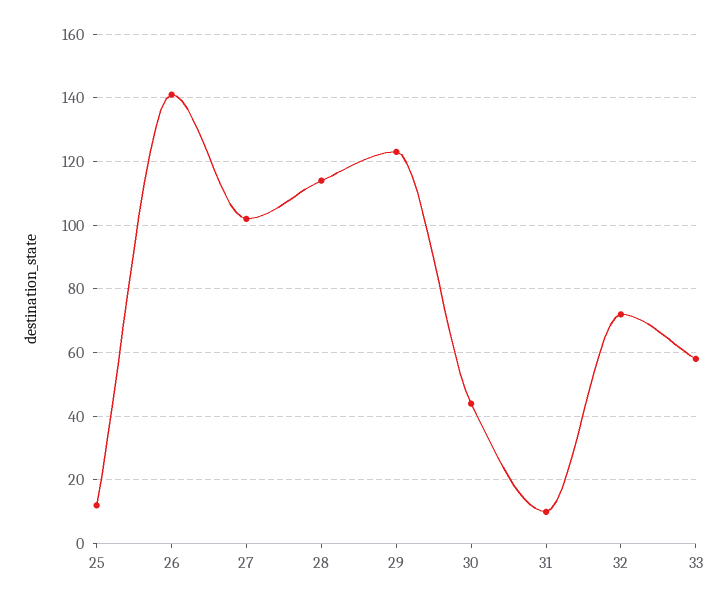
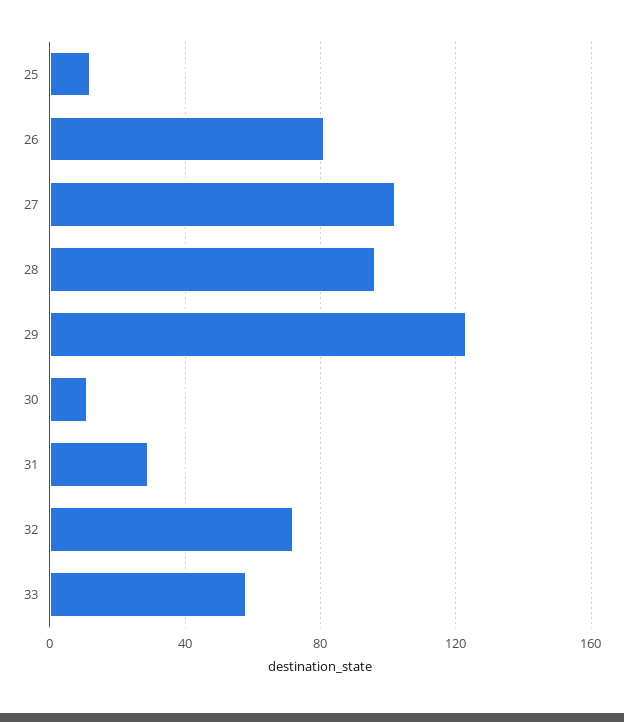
  {
    "25": 10,
-   "26": 140,
+   "26": 80,
    "27": 100,
-   "28": 115,
+   "28": 95,
    "29": 125,
-   "30": 45,
+   "30": 10,
-   "31": 10,
+   "31": 30,
    "32": 70,
    "33": 60
  }

